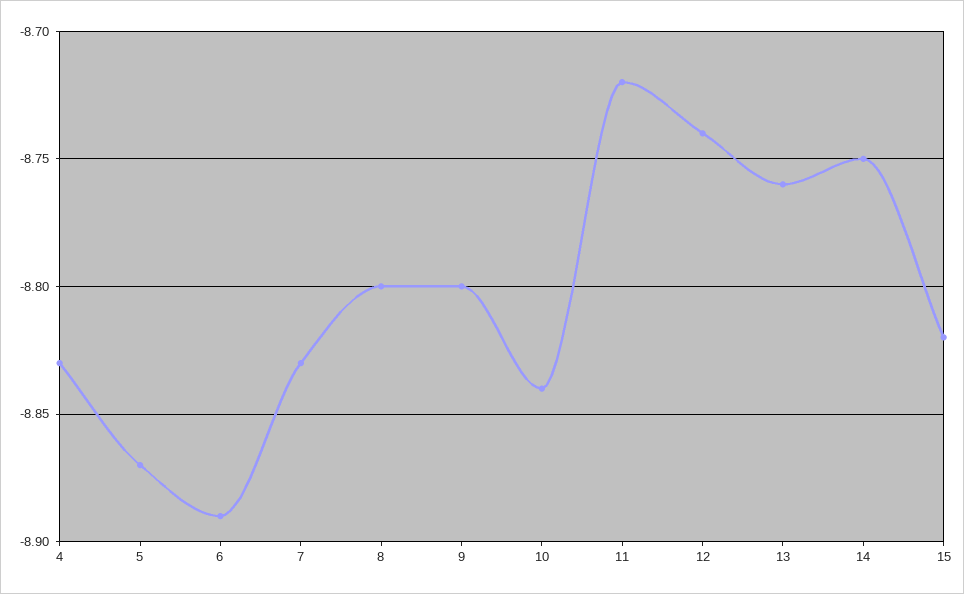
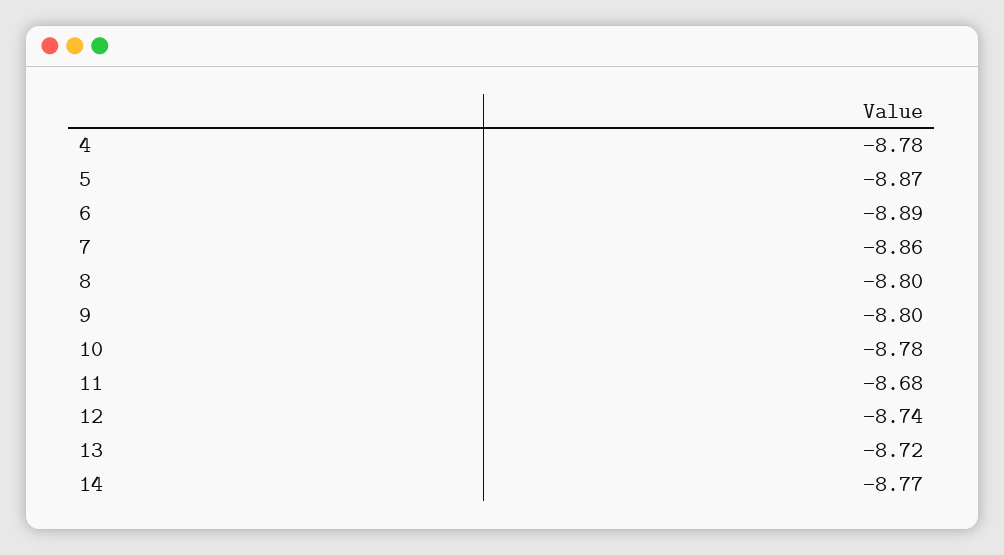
  {
-   "4": -8.83,
+   "4": -8.78,
    "5": -8.87,
    "6": -8.89,
-   "7": -8.83,
+   "7": -8.86,
    "8": -8.8,
    "9": -8.8,
-   "10": -8.84,
+   "10": -8.78,
-   "11": -8.72,
+   "11": -8.68,
    "12": -8.74,
-   "13": -8.76,
+   "13": -8.72,
-   "14": -8.75,
+   "14": -8.77
-   "15": -8.82
  }

